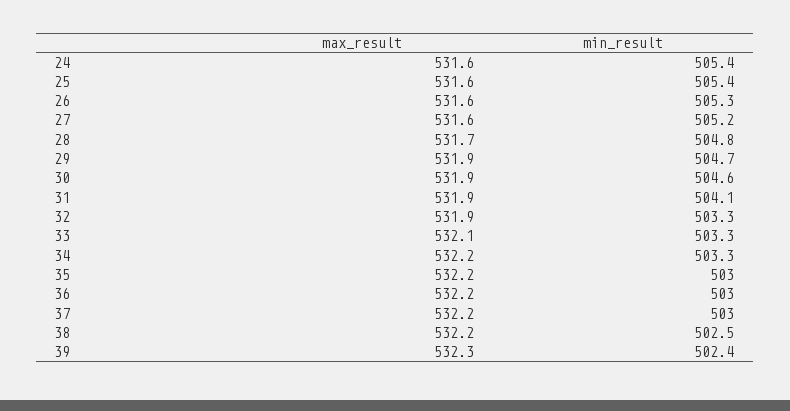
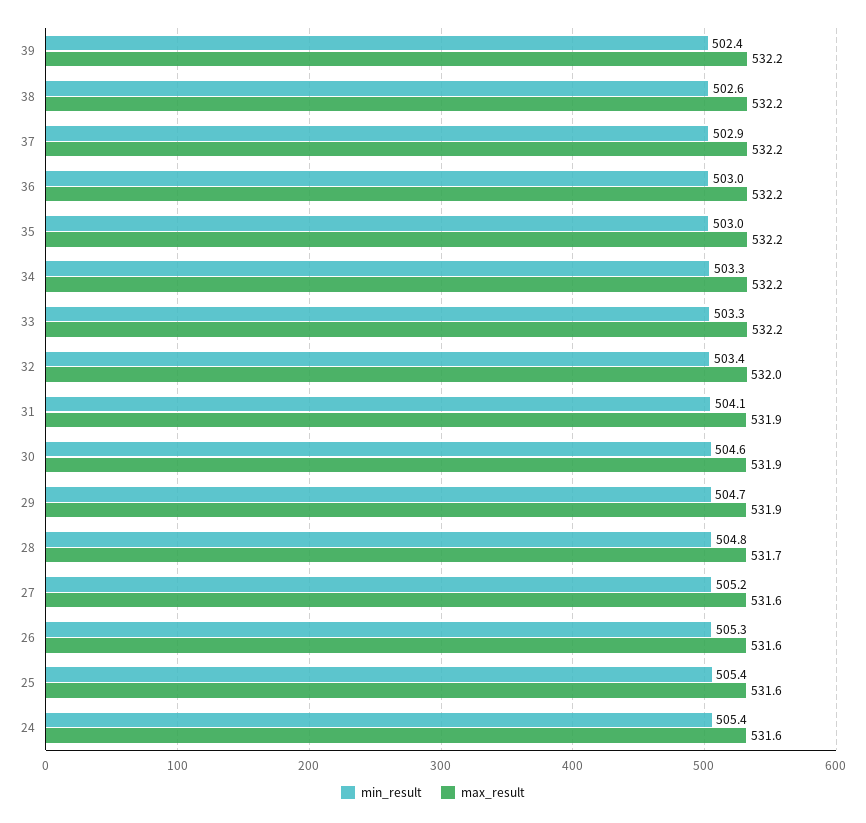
  {
    "max_result": {
      "24": 531.6,
      "25": 531.6,
      "26": 531.6,
      "27": 531.6,
      "28": 531.7,
      "29": 531.9,
      "30": 531.9,
      "31": 531.9,
-     "32": 531.9,
+     "32": 532,
-     "33": 532.1,
+     "33": 532.2,
      "34": 532.2,
      "35": 532.2,
      "36": 532.2,
      "37": 532.2,
      "38": 532.2,
-     "39": 532.3
+     "39": 532.2
    },
    "min_result": {
      "24": 505.4,
      "25": 505.4,
      "26": 505.3,
      "27": 505.2,
      "28": 504.8,
      "29": 504.7,
      "30": 504.6,
      "31": 504.1,
-     "32": 503.3,
+     "32": 503.4,
      "33": 503.3,
      "34": 503.3,
      "35": 503,
      "36": 503,
-     "37": 503,
+     "37": 502.9,
-     "38": 502.5,
+     "38": 502.6,
      "39": 502.4
    }
  }

